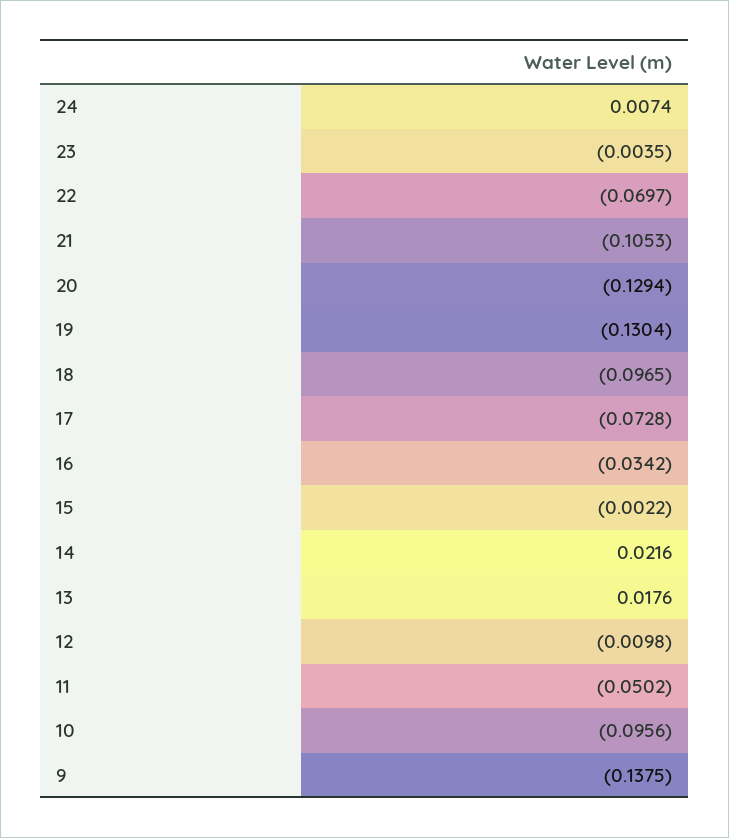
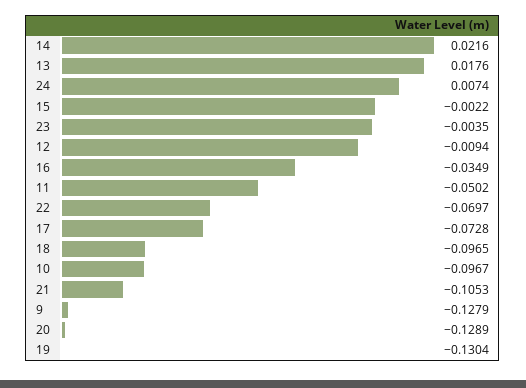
  {
    "24": 0.0074,
    "23": -0.0035,
    "22": -0.0697,
    "21": -0.1053,
-   "20": -0.1294,
+   "20": -0.1289,
    "19": -0.1304,
    "18": -0.0965,
    "17": -0.0728,
-   "16": -0.0342,
+   "16": -0.0349,
    "15": -0.0022,
    "14": 0.0216,
    "13": 0.0176,
-   "12": -0.0098,
+   "12": -0.0094,
    "11": -0.0502,
-   "10": -0.0956,
+   "10": -0.0967,
-   "9": -0.1375
+   "9": -0.1279
  }

